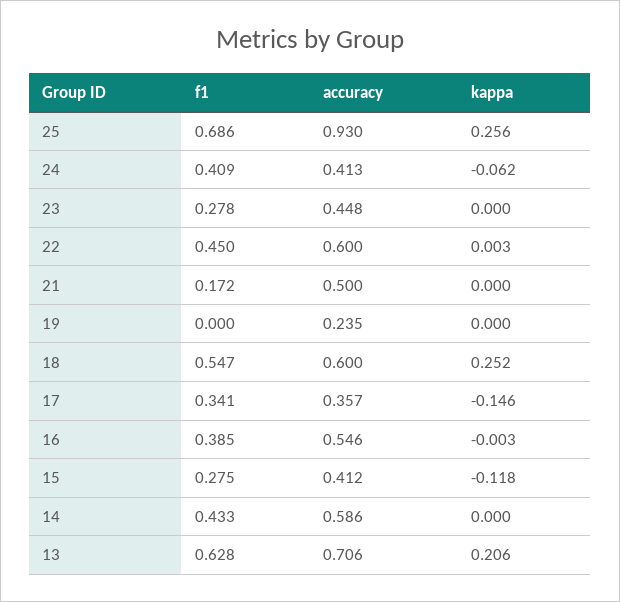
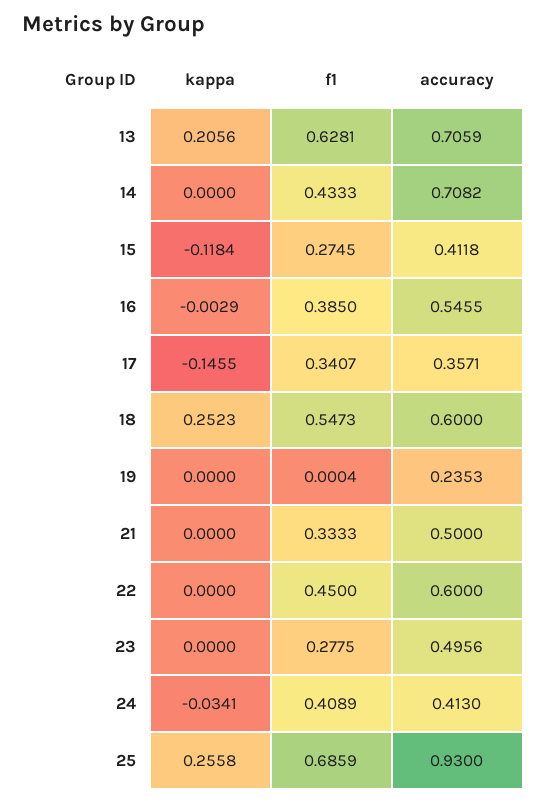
  {
    "f1": {
      "25": 0.6859,
      "24": 0.4089,
      "23": 0.2775,
      "22": 0.45,
-     "21": 0.172,
+     "21": 0.3333,
      "19": 0.0004,
      "18": 0.5473,
      "17": 0.3407,
      "16": 0.385,
      "15": 0.2745,
      "14": 0.4333,
      "13": 0.6281
    },
    "accuracy": {
      "25": 0.93,
      "24": 0.413,
-     "23": 0.448,
+     "23": 0.4956,
      "22": 0.6,
      "21": 0.5,
      "19": 0.2353,
      "18": 0.6,
      "17": 0.3571,
      "16": 0.5455,
      "15": 0.4118,
-     "14": 0.586,
+     "14": 0.7082,
      "13": 0.7059
    },
    "kappa": {
      "25": 0.2558,
-     "24": -0.062,
+     "24": -0.0341,
      "23": 0,
-     "22": 0.003,
+     "22": 0,
      "21": 0,
      "19": 0,
      "18": 0.2523,
      "17": -0.1455,
      "16": -0.0029,
      "15": -0.1184,
      "14": 0,
      "13": 0.2056
    }
  }

